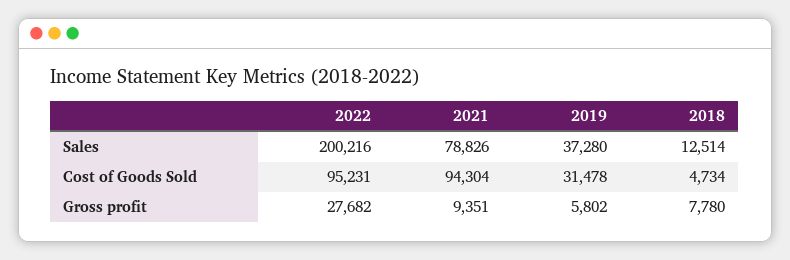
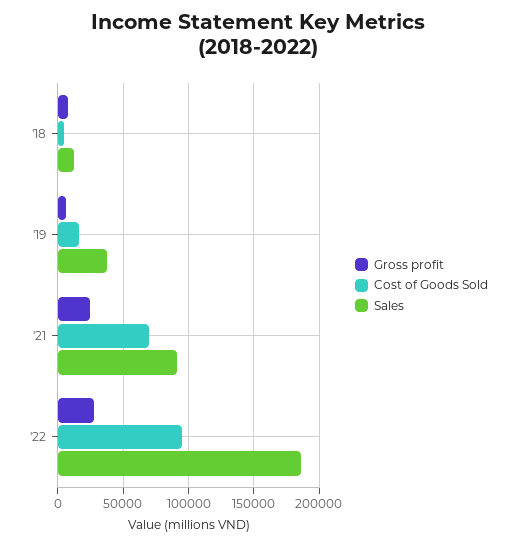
  {
    "Sales": {
-     "2022": 200216,
+     "2022": 185000,
-     "2021": 78826,
+     "2021": 90000,
      "2019": 37280,
      "2018": 12514
    },
    "Cost of Goods Sold": {
      "2022": 95231,
-     "2021": 94304,
+     "2021": 70000,
-     "2019": 31478,
+     "2019": 15000,
      "2018": 4734
    },
    "Gross profit": {
      "2022": 27682,
-     "2021": 9351,
+     "2021": 25000,
      "2019": 5802,
      "2018": 7780
    }
  }

